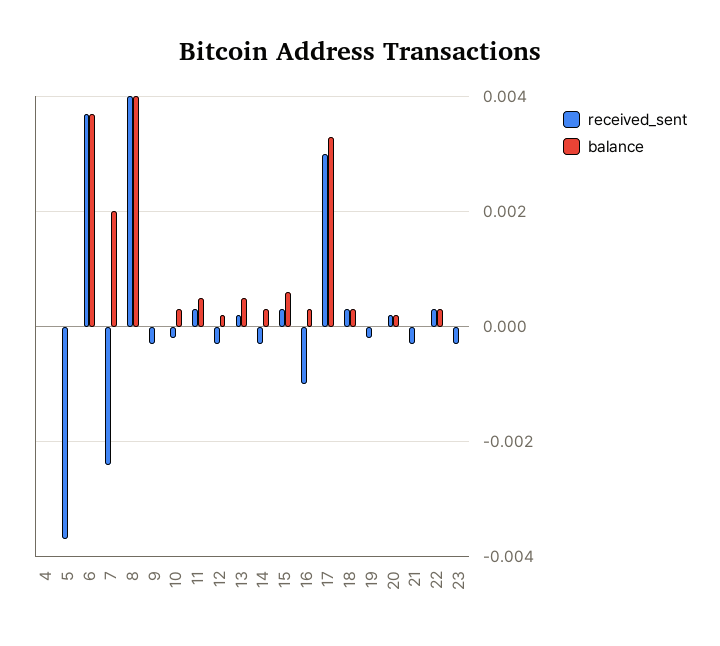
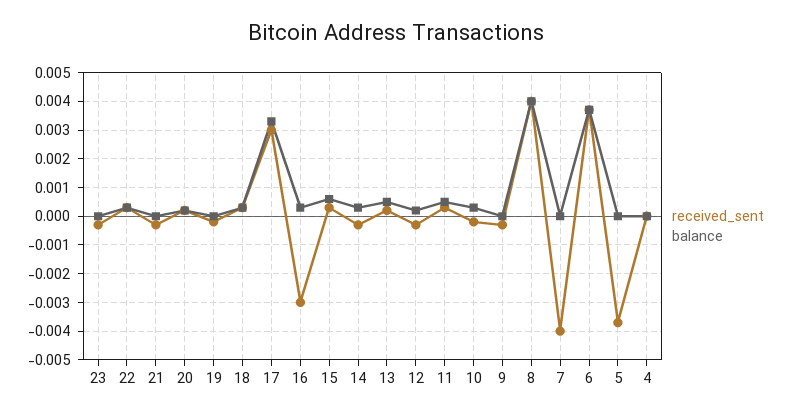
  {
    "received_sent": {
      "4": 0,
      "5": -0.0035,
      "6": 0.0035,
-     "7": -0.0025,
+     "7": -0.004,
      "8": 0.004,
      "9": -0.0005,
      "10": 0,
      "11": 0.0005,
      "12": -0.0005,
      "13": 0,
      "14": -0.0005,
      "15": 0.0005,
-     "16": -0.001,
+     "16": -0.003,
      "17": 0.003,
      "18": 0.0005,
      "19": 0,
      "20": 0,
      "21": -0.0005,
      "22": 0.0005,
      "23": -0.0005
    },
    "balance": {
      "4": 0,
      "5": 0,
      "6": 0.0035,
-     "7": 0.002,
+     "7": 0,
      "8": 0.004,
      "9": 0,
      "10": 0.0005,
      "11": 0.0005,
      "12": 0,
      "13": 0.0005,
      "14": 0.0005,
      "15": 0.0005,
      "16": 0.0005,
      "17": 0.0035,
      "18": 0.0005,
      "19": 0,
      "20": 0,
      "21": 0,
      "22": 0.0005,
      "23": 0
    }
  }

